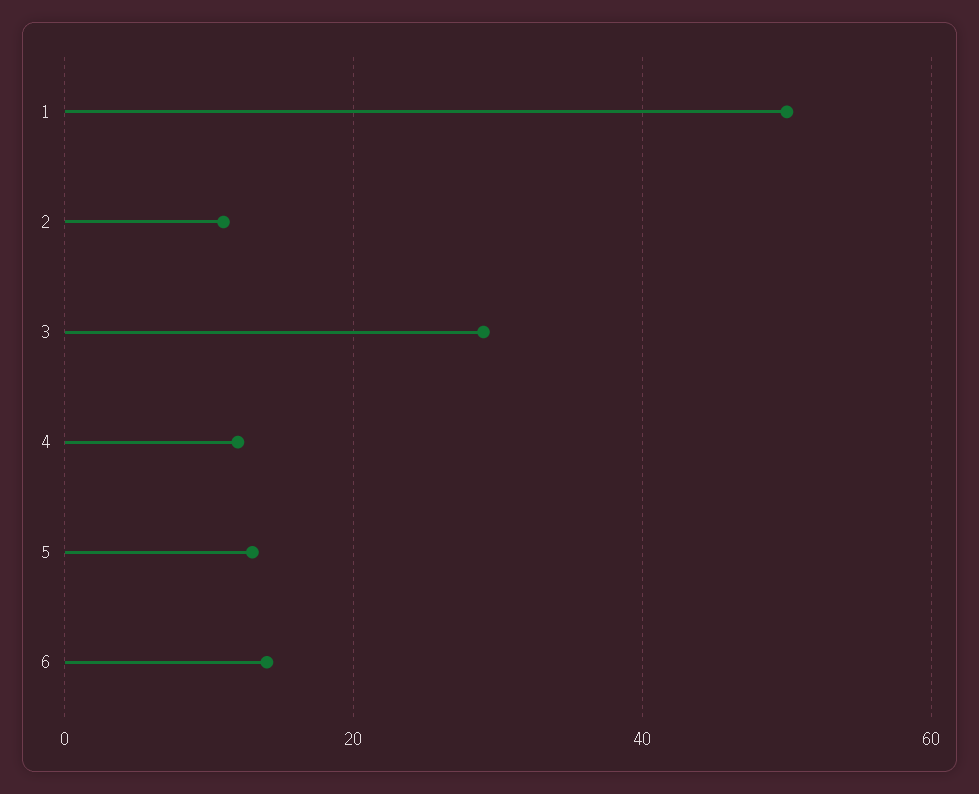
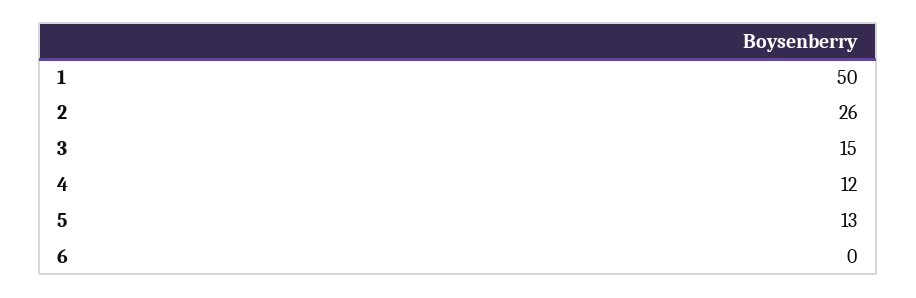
  {
    "1": 50,
-   "2": 10,
+   "2": 26,
-   "3": 30,
+   "3": 15,
    "4": 12,
    "5": 13,
-   "6": 15
+   "6": 0
  }

